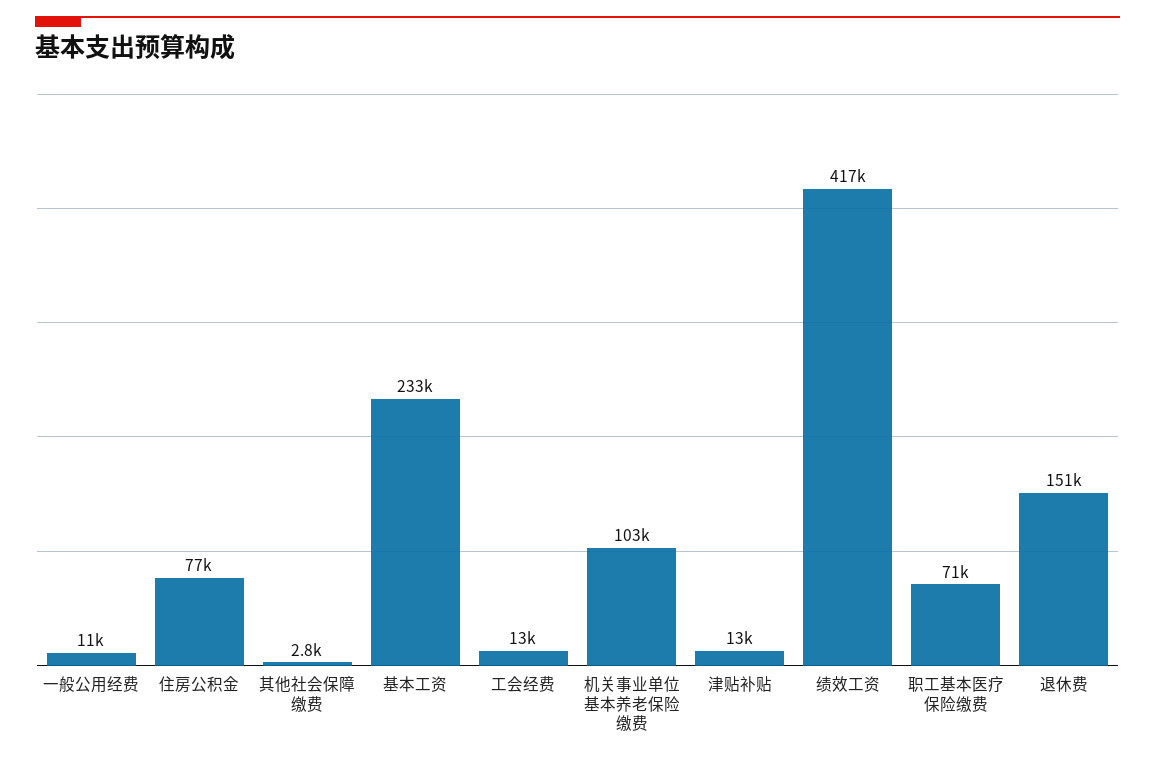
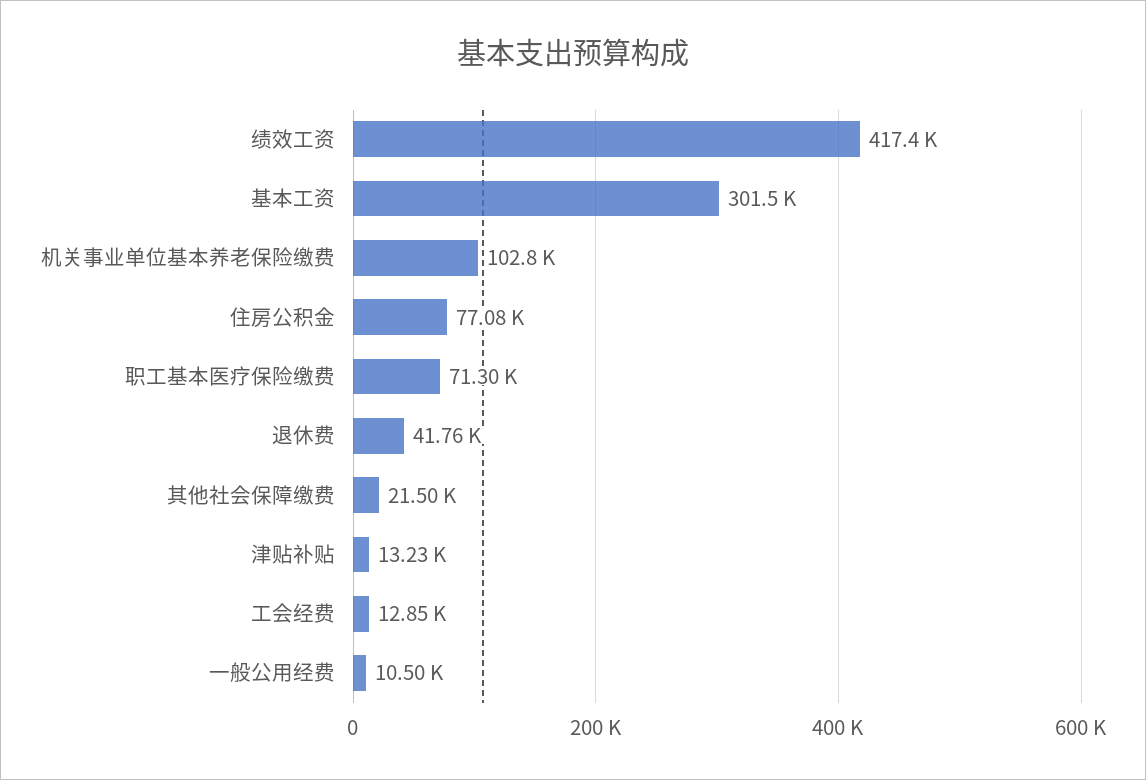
  {
    "一般公用经费": 10500,
    "住房公积金": 77080,
-   "其他社会保障缴费": 2800,
+   "其他社会保障缴费": 21500,
-   "基本工资": 233000,
+   "基本工资": 301500,
    "工会经费": 12850,
    "机关事业单位基本养老保险缴费": 102800,
    "津贴补贴": 13230,
    "绩效工资": 417400,
    "职工基本医疗保险缴费": 71300,
-   "退休费": 151000
+   "退休费": 41760
  }

